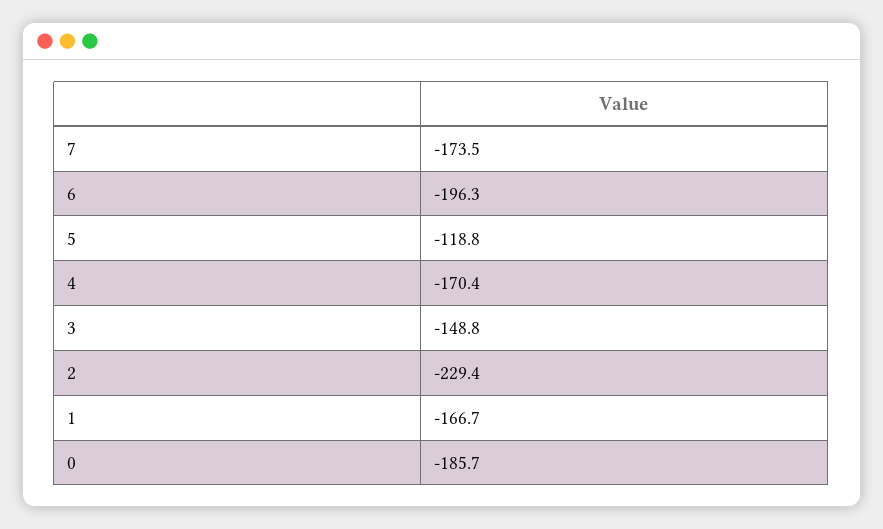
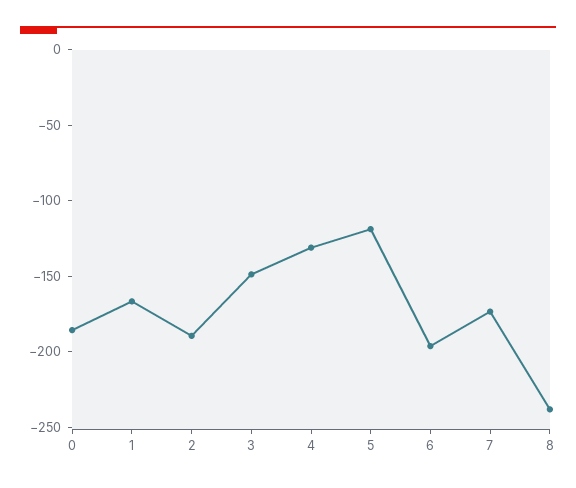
  {
    "7": -173.5,
    "6": -196.3,
    "5": -118.8,
-   "4": -170.4,
+   "4": -130,
    "3": -148.8,
-   "2": -229.4,
+   "2": -190,
    "1": -166.7,
-   "0": -185.7
+   "0": -185.7,
+   "8": -240
  }

